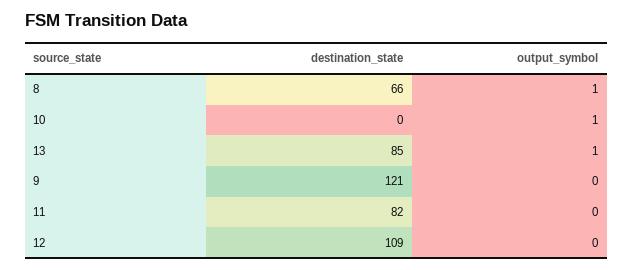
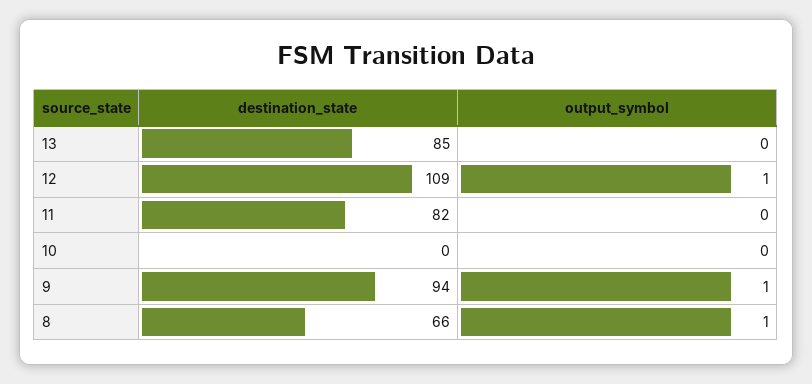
  {
    "destination_state": {
      "8": 66,
      "10": 0,
      "13": 85,
-     "9": 121,
+     "9": 94,
      "11": 82,
      "12": 109
    },
    "output_symbol": {
      "8": 1,
-     "10": 1,
+     "10": 0,
-     "13": 1,
+     "13": 0,
-     "9": 0,
+     "9": 1,
      "11": 0,
-     "12": 0
+     "12": 1
    }
  }

